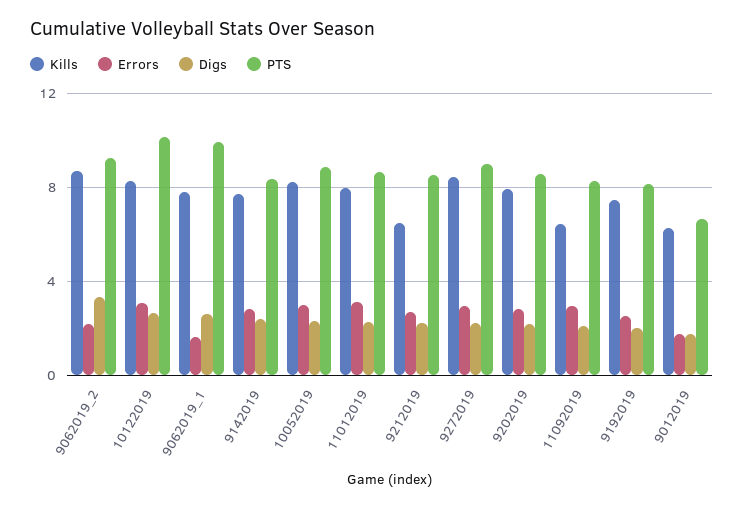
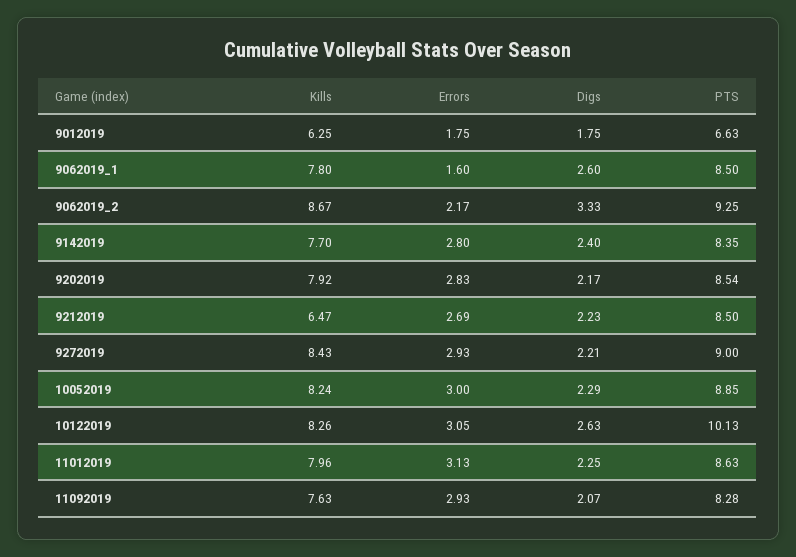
  {
    "Kills": {
      "9062019_2": 8.67,
      "10122019": 8.26,
      "9062019_1": 7.8,
      "9142019": 7.7,
      "10052019": 8.24,
      "11012019": 7.96,
      "9212019": 6.47,
      "9272019": 8.43,
      "9202019": 7.92,
-     "11092019": 6.5,
+     "11092019": 7.63,
-     "9192019": 7.5,
      "9012019": 6.25
    },
    "Errors": {
      "9062019_2": 2.17,
      "10122019": 3.05,
      "9062019_1": 1.6,
      "9142019": 2.8,
      "10052019": 3,
      "11012019": 3.13,
      "9212019": 2.69,
      "9272019": 2.93,
      "9202019": 2.83,
      "11092019": 2.93,
-     "9192019": 2.5,
      "9012019": 1.75
    },
    "Digs": {
      "9062019_2": 3.33,
      "10122019": 2.63,
      "9062019_1": 2.6,
      "9142019": 2.4,
      "10052019": 2.29,
      "11012019": 2.25,
      "9212019": 2.23,
      "9272019": 2.21,
      "9202019": 2.17,
      "11092019": 2.07,
-     "9192019": 2,
      "9012019": 1.75
    },
    "PTS": {
      "9062019_2": 9.25,
      "10122019": 10.13,
-     "9062019_1": 10,
+     "9062019_1": 8.5,
      "9142019": 8.35,
      "10052019": 8.85,
      "11012019": 8.63,
      "9212019": 8.5,
      "9272019": 9,
      "9202019": 8.54,
      "11092019": 8.28,
-     "9192019": 8,
      "9012019": 6.63
    }
  }

